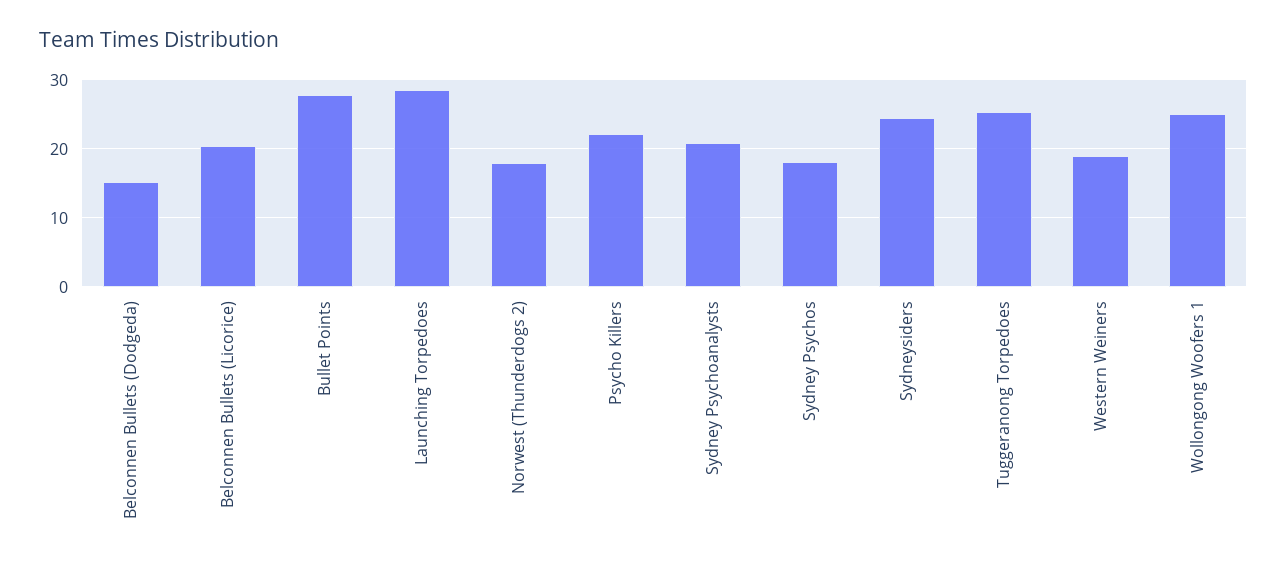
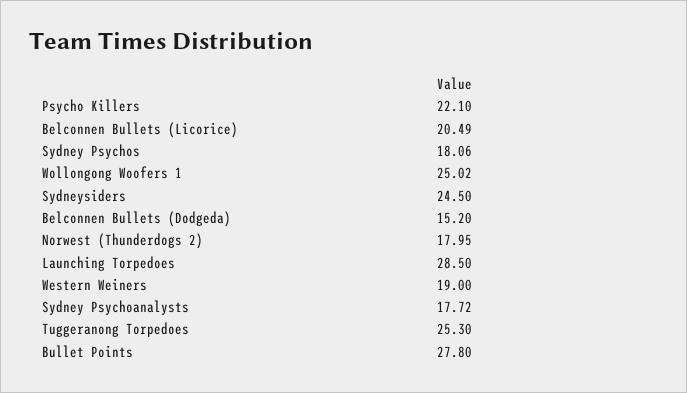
  {
    "Belconnen Bullets (Dodgeda)": 15.2,
    "Belconnen Bullets (Licorice)": 20.49,
    "Bullet Points": 27.8,
    "Launching Torpedoes": 28.5,
    "Norwest (Thunderdogs 2)": 17.95,
    "Psycho Killers": 22.1,
-   "Sydney Psychoanalysts": 21,
+   "Sydney Psychoanalysts": 17.72,
    "Sydney Psychos": 18.06,
    "Sydneysiders": 24.5,
    "Tuggeranong Torpedoes": 25.3,
    "Western Weiners": 19,
    "Wollongong Woofers 1": 25.02
  }

